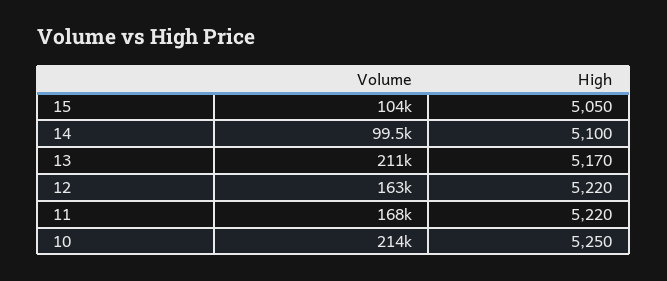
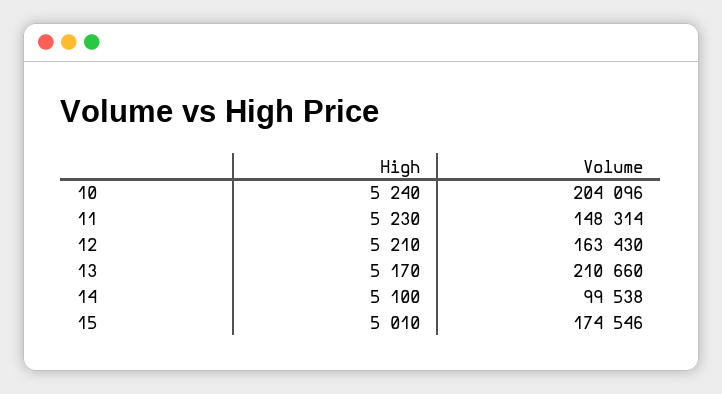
  {
    "Volume": {
-     "15": 104000,
+     "15": 174546,
      "14": 99538,
      "13": 210660,
      "12": 163430,
-     "11": 168000,
+     "11": 148314,
-     "10": 214000
+     "10": 204096
    },
    "High": {
-     "15": 5050,
+     "15": 5010,
      "14": 5100,
      "13": 5170,
-     "12": 5220,
+     "12": 5210,
-     "11": 5220,
+     "11": 5230,
-     "10": 5250
+     "10": 5240
    }
  }

